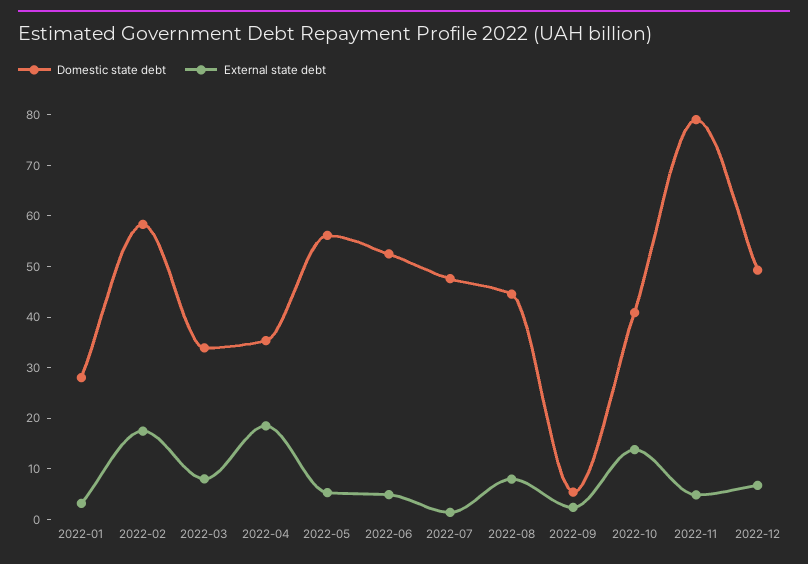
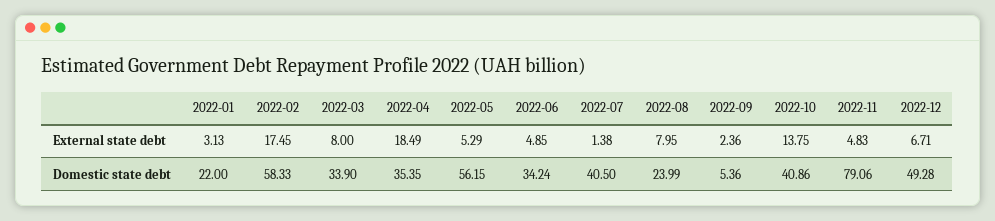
  {
    "Domestic state debt": {
-     "2022-01": 28,
+     "2022-01": 22,
      "2022-02": 58.33,
      "2022-03": 33.9,
      "2022-04": 35.35,
      "2022-05": 56.15,
-     "2022-06": 52,
+     "2022-06": 34.24,
-     "2022-07": 48,
+     "2022-07": 40.5,
-     "2022-08": 44,
+     "2022-08": 23.99,
      "2022-09": 5.36,
      "2022-10": 40.86,
      "2022-11": 79.06,
      "2022-12": 49.28
    },
    "External state debt": {
      "2022-01": 3.13,
      "2022-02": 17.45,
      "2022-03": 8,
      "2022-04": 18.49,
      "2022-05": 5.29,
      "2022-06": 4.85,
      "2022-07": 1.38,
      "2022-08": 7.95,
      "2022-09": 2.36,
      "2022-10": 13.75,
      "2022-11": 4.83,
      "2022-12": 6.71
    }
  }

